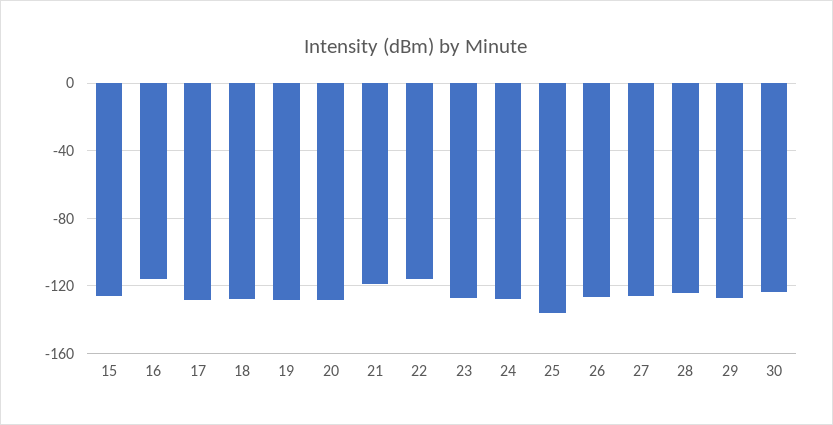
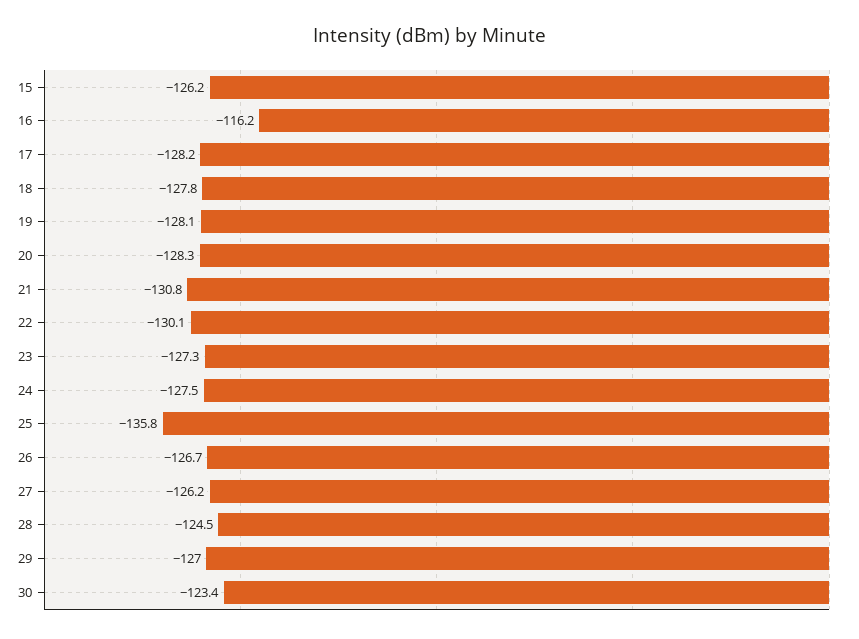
  {
    "15": -126.2,
    "16": -116.2,
    "17": -128.2,
    "18": -127.8,
    "19": -128.1,
    "20": -128.3,
-   "21": -120,
+   "21": -130.8,
-   "22": -115,
+   "22": -130.1,
    "23": -127.3,
    "24": -127.5,
    "25": -135.8,
    "26": -126.7,
    "27": -126.2,
    "28": -124.5,
    "29": -127,
    "30": -123.4
  }

